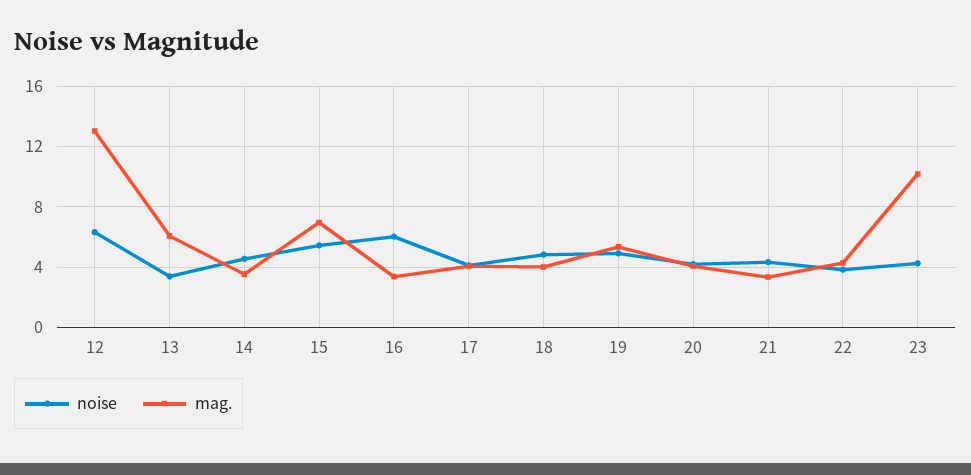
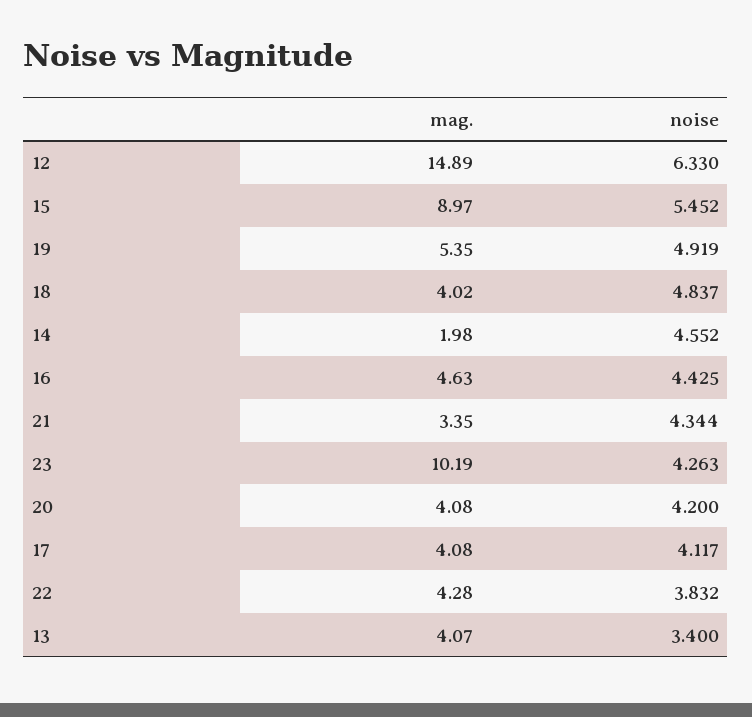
  {
    "noise": {
      "12": 6.33,
      "13": 3.4,
      "14": 4.552,
      "15": 5.452,
-     "16": 6,
+     "16": 4.425,
      "17": 4.117,
      "18": 4.837,
      "19": 4.919,
      "20": 4.2,
      "21": 4.344,
      "22": 3.832,
      "23": 4.263
    },
    "mag.": {
-     "12": 13,
+     "12": 14.89,
-     "13": 6,
+     "13": 4.07,
-     "14": 3.5,
+     "14": 1.98,
-     "15": 7,
+     "15": 8.97,
-     "16": 3.5,
+     "16": 4.63,
      "17": 4.08,
      "18": 4.02,
      "19": 5.35,
      "20": 4.08,
      "21": 3.35,
      "22": 4.28,
      "23": 10.19
    }
  }

